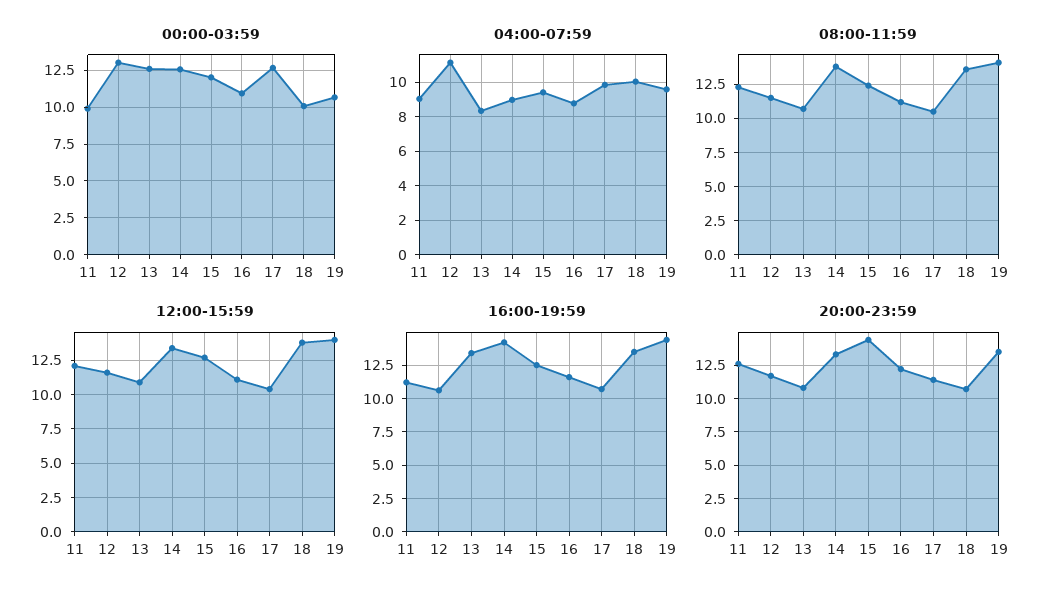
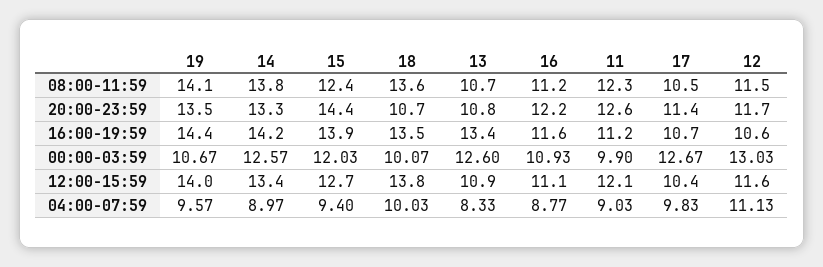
  {
    "00:00-03:59": {
      "11": 9.9,
      "12": 13.03,
      "13": 12.6,
      "14": 12.57,
      "15": 12.03,
      "16": 10.93,
      "17": 12.67,
      "18": 10.07,
      "19": 10.67
    },
    "04:00-07:59": {
      "11": 9.03,
      "12": 11.13,
      "13": 8.33,
      "14": 8.97,
      "15": 9.4,
      "16": 8.77,
      "17": 9.83,
      "18": 10.03,
      "19": 9.57
    },
    "08:00-11:59": {
      "11": 12.3,
      "12": 11.5,
      "13": 10.7,
      "14": 13.8,
      "15": 12.4,
      "16": 11.2,
      "17": 10.5,
      "18": 13.6,
      "19": 14.1
    },
    "12:00-15:59": {
      "11": 12.1,
      "12": 11.6,
      "13": 10.9,
      "14": 13.4,
      "15": 12.7,
      "16": 11.1,
      "17": 10.4,
      "18": 13.8,
      "19": 14
    },
    "16:00-19:59": {
      "11": 11.2,
      "12": 10.6,
      "13": 13.4,
      "14": 14.2,
-     "15": 12.5,
+     "15": 13.9,
      "16": 11.6,
      "17": 10.7,
      "18": 13.5,
      "19": 14.4
    },
    "20:00-23:59": {
      "11": 12.6,
      "12": 11.7,
      "13": 10.8,
      "14": 13.3,
      "15": 14.4,
      "16": 12.2,
      "17": 11.4,
      "18": 10.7,
      "19": 13.5
    }
  }

